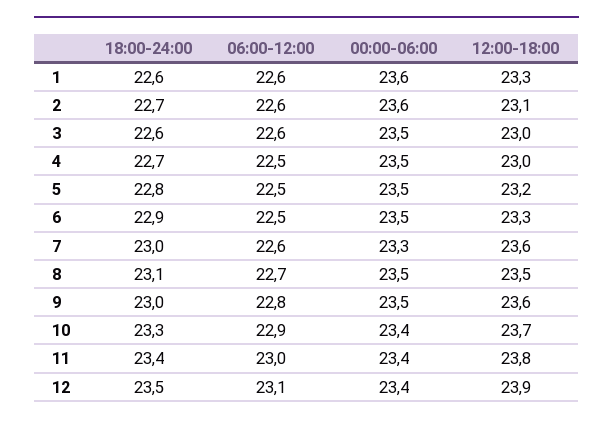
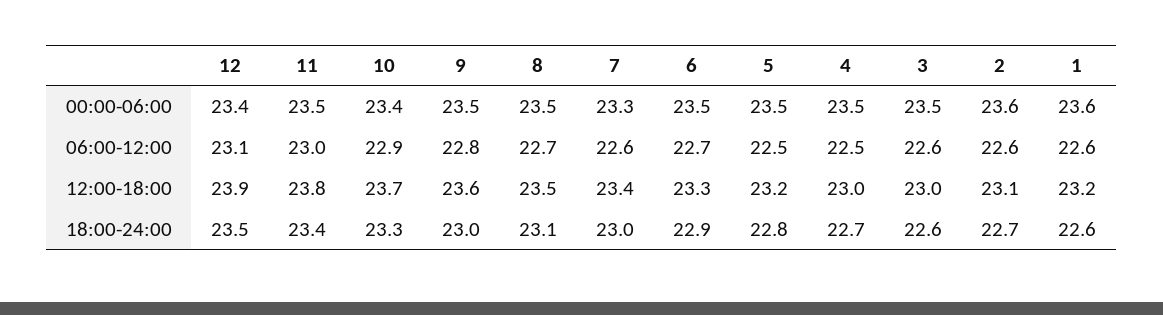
  {
    "18:00-24:00": {
      "1": 22.6,
      "2": 22.7,
      "3": 22.6,
      "4": 22.7,
      "5": 22.8,
      "6": 22.9,
      "7": 23,
      "8": 23.1,
      "9": 23,
      "10": 23.3,
      "11": 23.4,
      "12": 23.5
    },
    "06:00-12:00": {
      "1": 22.6,
      "2": 22.6,
      "3": 22.6,
      "4": 22.5,
      "5": 22.5,
-     "6": 22.5,
+     "6": 22.7,
      "7": 22.6,
      "8": 22.7,
      "9": 22.8,
      "10": 22.9,
      "11": 23,
      "12": 23.1
    },
    "00:00-06:00": {
      "1": 23.6,
      "2": 23.6,
      "3": 23.5,
      "4": 23.5,
      "5": 23.5,
      "6": 23.5,
      "7": 23.3,
      "8": 23.5,
      "9": 23.5,
      "10": 23.4,
-     "11": 23.4,
+     "11": 23.5,
      "12": 23.4
    },
    "12:00-18:00": {
-     "1": 23.3,
+     "1": 23.2,
      "2": 23.1,
      "3": 23,
      "4": 23,
      "5": 23.2,
      "6": 23.3,
-     "7": 23.6,
+     "7": 23.4,
      "8": 23.5,
      "9": 23.6,
      "10": 23.7,
      "11": 23.8,
      "12": 23.9
    }
  }

